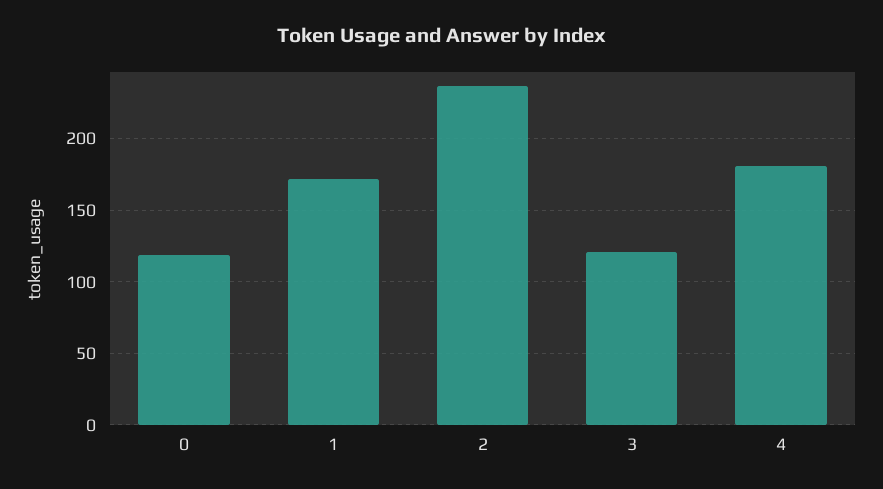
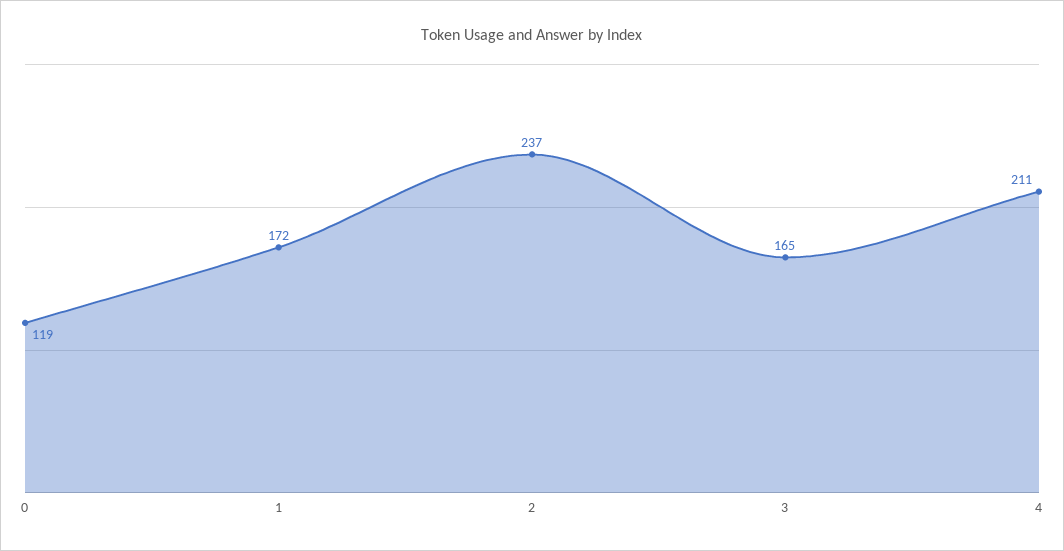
  {
    "0": 119,
    "1": 172,
    "2": 237,
-   "3": 120,
+   "3": 165,
-   "4": 180
+   "4": 211
  }

